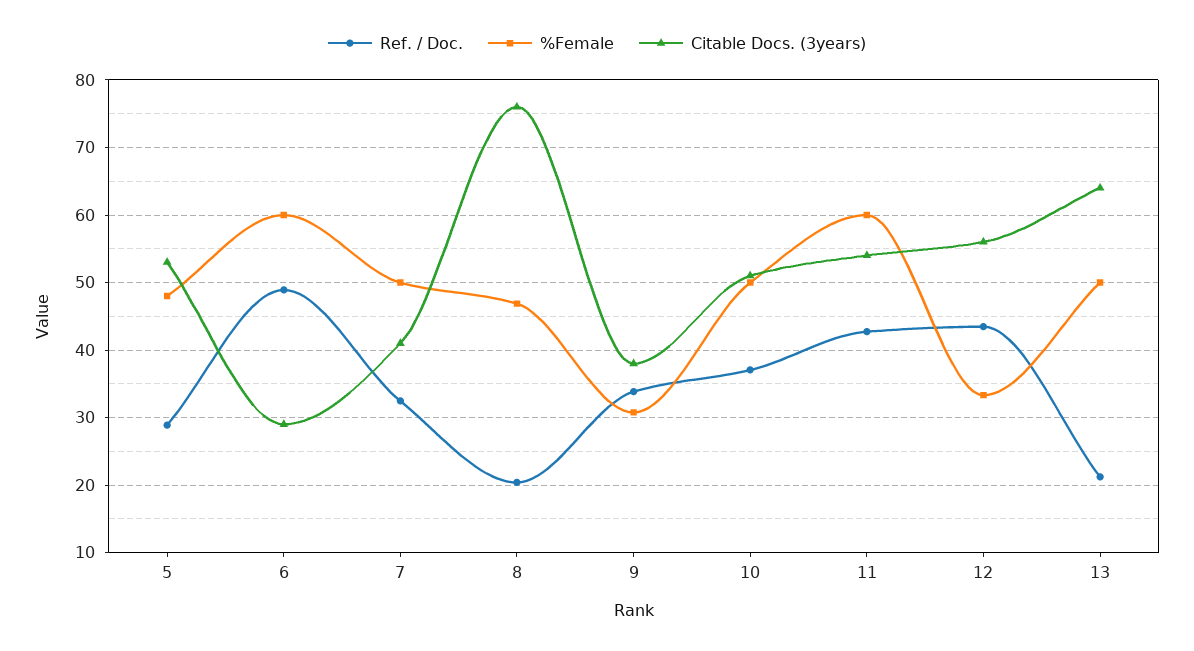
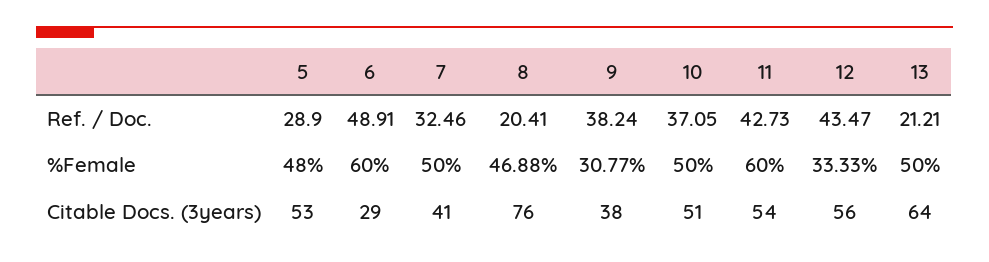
  {
    "Ref. / Doc.": {
      "5": 28.9,
      "6": 48.91,
      "7": 32.46,
      "8": 20.41,
-     "9": 34,
+     "9": 38.24,
      "10": 37.05,
      "11": 42.73,
      "12": 43.47,
      "13": 21.21
    },
    "%Female": {
      "5": 48,
      "6": 60,
      "7": 50,
      "8": 46.88,
      "9": 30.77,
      "10": 50,
      "11": 60,
      "12": 33.33,
      "13": 50
    },
    "Citable Docs. (3years)": {
      "5": 53,
      "6": 29,
      "7": 41,
      "8": 76,
      "9": 38,
      "10": 51,
      "11": 54,
      "12": 56,
      "13": 64
    }
  }

